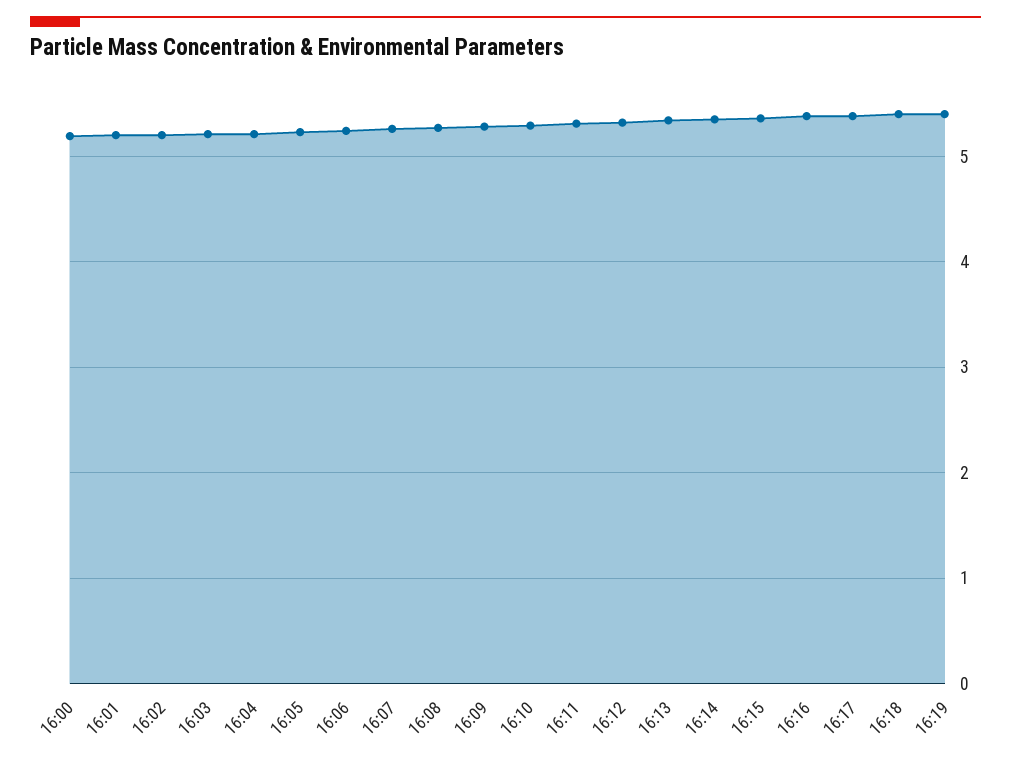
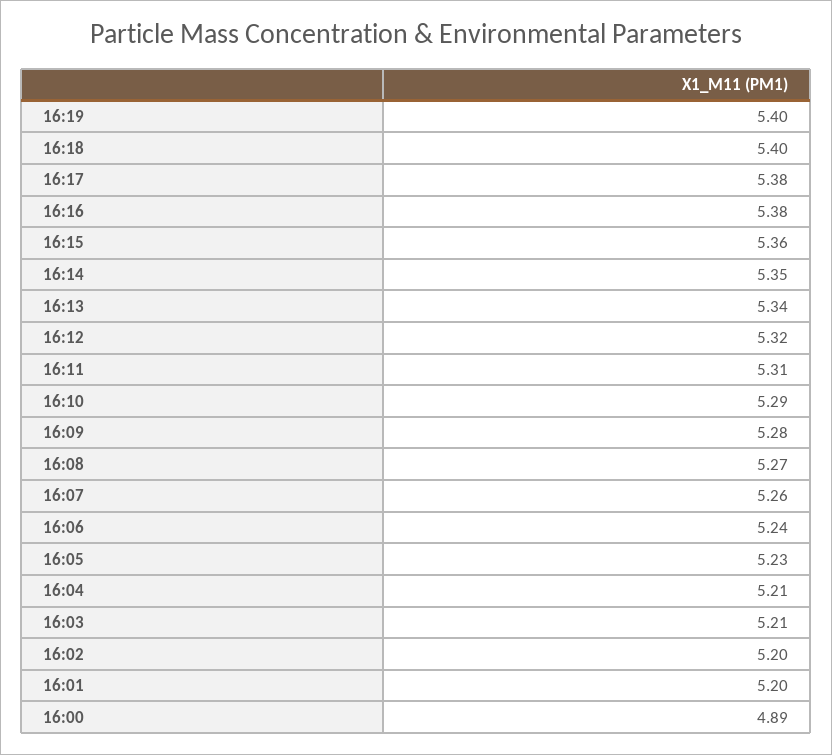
  {
-   "16:00": 5.2,
+   "16:00": 4.89,
    "16:01": 5.2,
    "16:02": 5.2,
    "16:03": 5.21,
    "16:04": 5.21,
    "16:05": 5.23,
    "16:06": 5.24,
    "16:07": 5.26,
    "16:08": 5.27,
    "16:09": 5.28,
    "16:10": 5.29,
    "16:11": 5.31,
    "16:12": 5.32,
    "16:13": 5.34,
    "16:14": 5.35,
    "16:15": 5.36,
    "16:16": 5.38,
    "16:17": 5.38,
    "16:18": 5.4,
    "16:19": 5.4
  }

